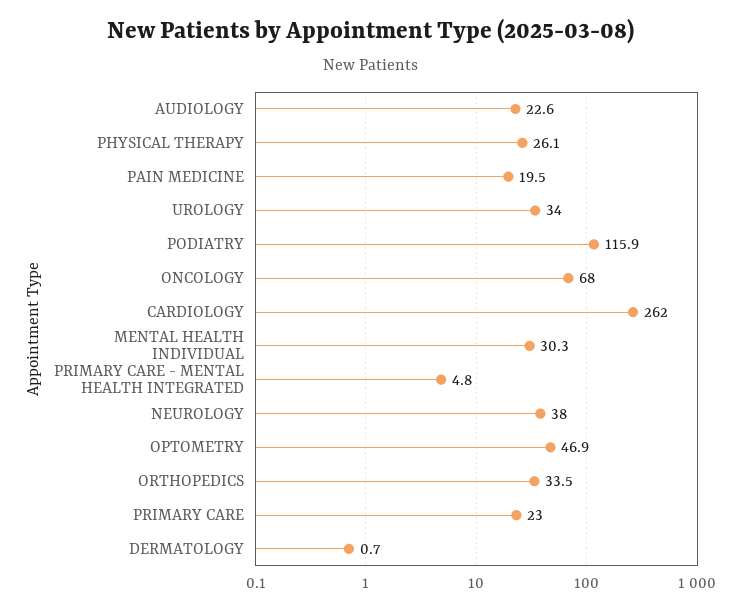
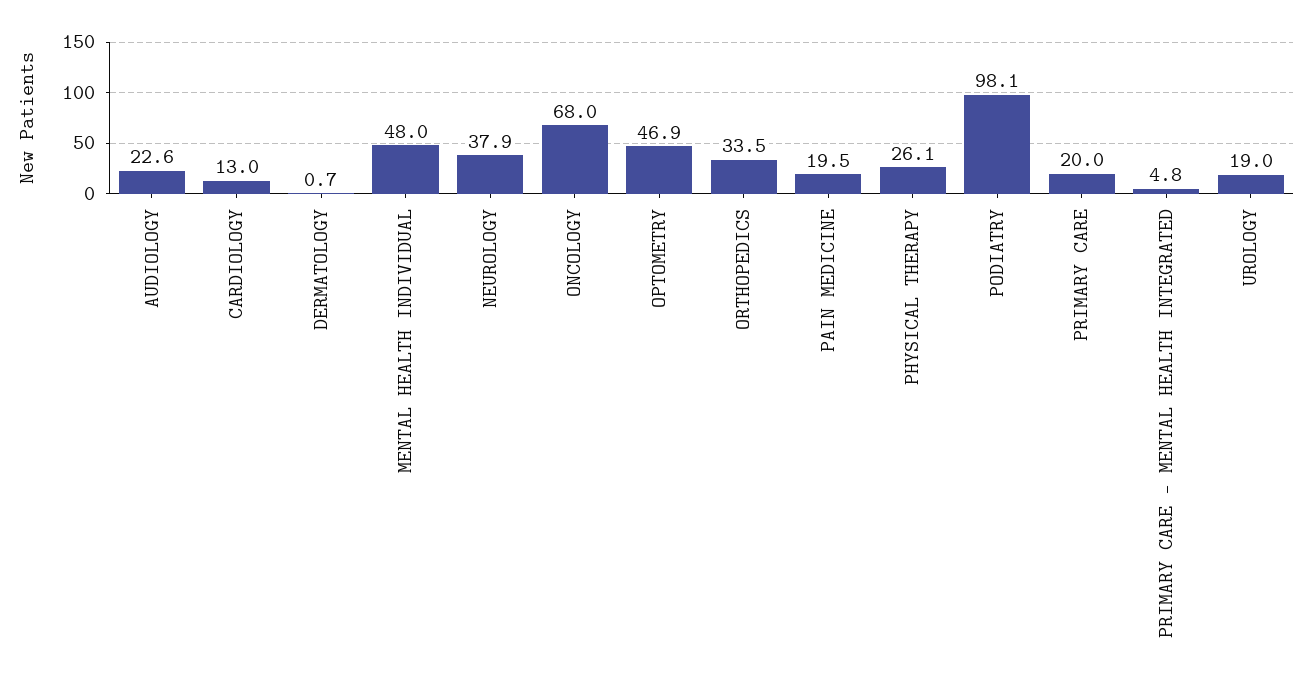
  {
    "AUDIOLOGY": 22.6,
    "PHYSICAL THERAPY": 26.1,
    "PAIN MEDICINE": 19.5,
-   "UROLOGY": 34,
+   "UROLOGY": 19,
-   "PODIATRY": 115.9,
+   "PODIATRY": 98.1,
    "ONCOLOGY": 68,
-   "CARDIOLOGY": 262,
+   "CARDIOLOGY": 13,
-   "MENTAL HEALTH INDIVIDUAL": 30.3,
+   "MENTAL HEALTH INDIVIDUAL": 48,
    "PRIMARY CARE - MENTAL HEALTH INTEGRATED": 4.8,
-   "NEUROLOGY": 38,
+   "NEUROLOGY": 37.9,
    "OPTOMETRY": 46.9,
    "ORTHOPEDICS": 33.5,
-   "PRIMARY CARE": 23,
+   "PRIMARY CARE": 20,
    "DERMATOLOGY": 0.7
  }

